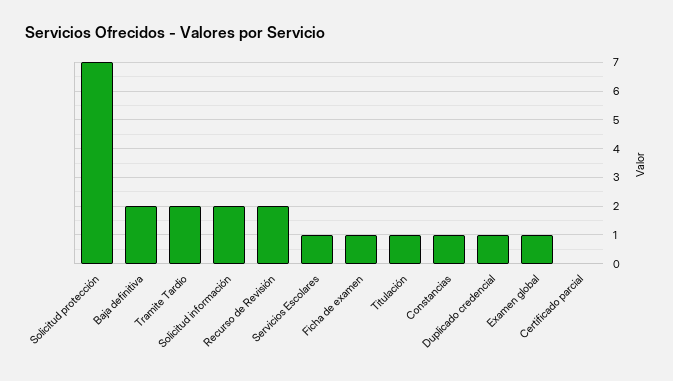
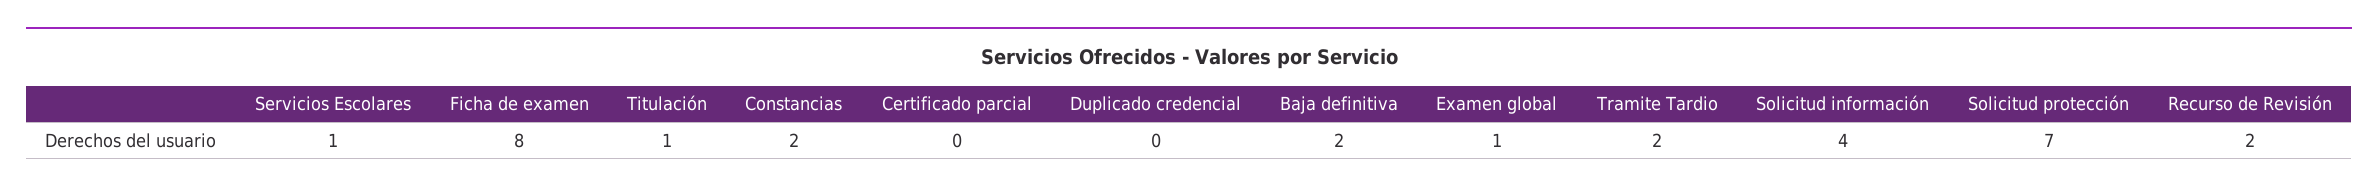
  {
    "Solicitud protección": 7,
    "Baja definitiva": 2,
    "Tramite Tardio": 2,
-   "Solicitud información": 2,
+   "Solicitud información": 4,
    "Recurso de Revisión": 2,
    "Servicios Escolares": 1,
-   "Ficha de examen": 1,
+   "Ficha de examen": 8,
    "Titulación": 1,
-   "Constancias": 1,
+   "Constancias": 2,
-   "Duplicado credencial": 1,
+   "Duplicado credencial": 0,
    "Examen global": 1,
    "Certificado parcial": 0
  }

